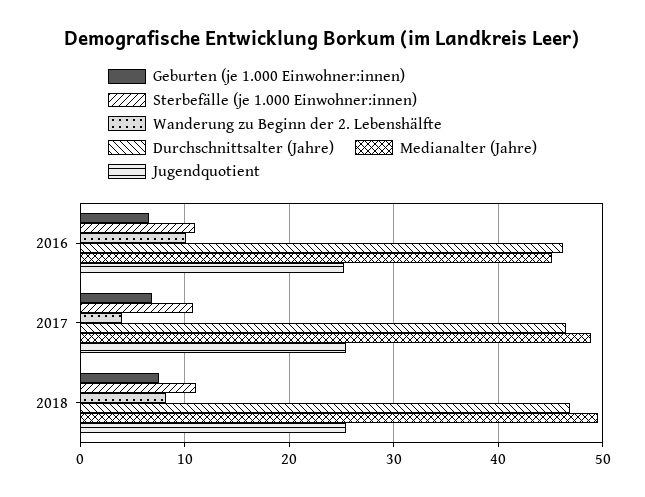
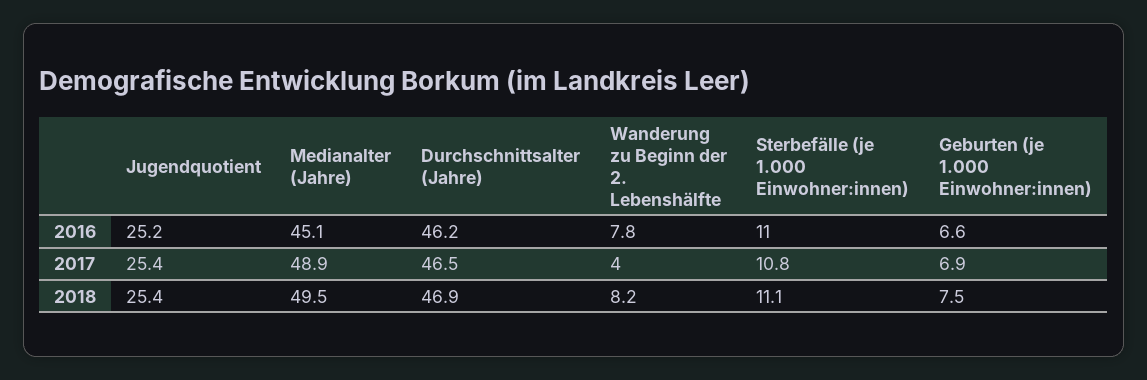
  {
    "Geburten (je 1.000 Einwohner:innen)": {
      "2016": 6.6,
      "2017": 6.9,
      "2018": 7.5
    },
    "Sterbefälle (je 1.000 Einwohner:innen)": {
      "2016": 11,
      "2017": 10.8,
      "2018": 11.1
    },
    "Wanderung zu Beginn der 2. Lebenshälfte": {
-     "2016": 10,
+     "2016": 7.8,
      "2017": 4,
      "2018": 8.2
    },
    "Durchschnittsalter (Jahre)": {
      "2016": 46.2,
      "2017": 46.5,
      "2018": 46.9
    },
    "Medianalter (Jahre)": {
      "2016": 45.1,
      "2017": 48.9,
      "2018": 49.5
    },
    "Jugendquotient": {
      "2016": 25.2,
      "2017": 25.4,
      "2018": 25.4
    }
  }

